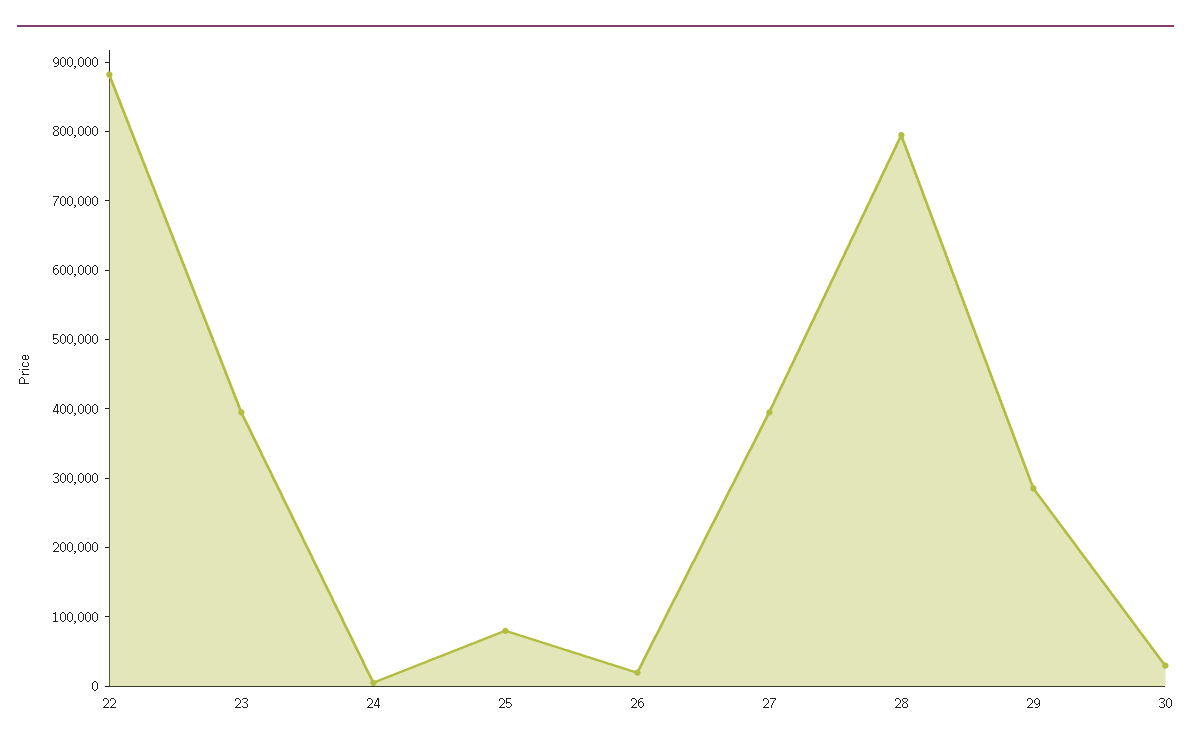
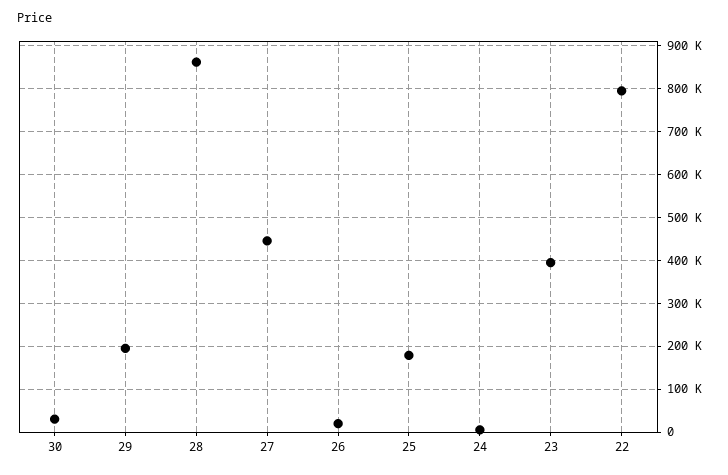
  {
-   "22": 880000,
+   "22": 800000,
    "23": 400000,
    "24": 0,
-   "25": 80000,
+   "25": 180000,
    "26": 20000,
-   "27": 400000,
+   "27": 440000,
-   "28": 800000,
+   "28": 860000,
-   "29": 280000,
+   "29": 200000,
    "30": 20000
  }

